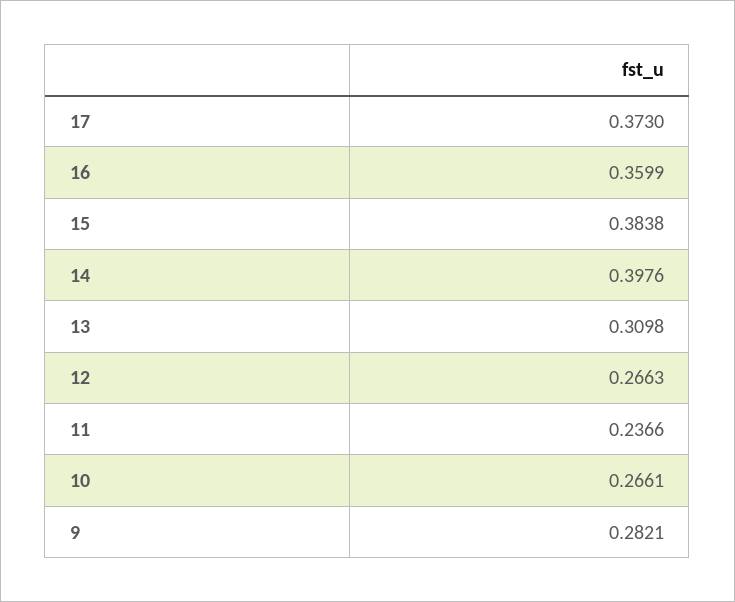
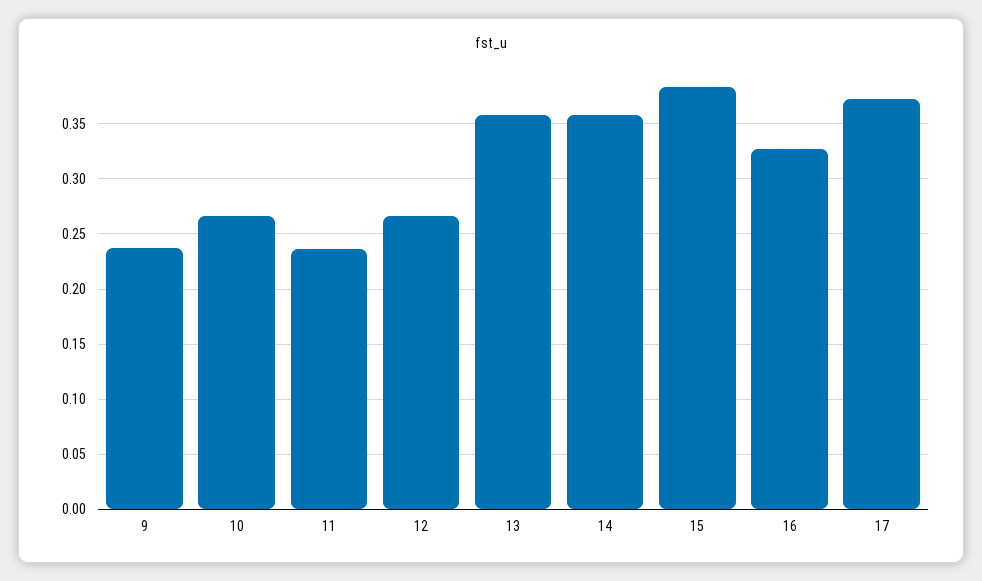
  {
    "17": 0.373,
-   "16": 0.3599,
+   "16": 0.33,
    "15": 0.3838,
-   "14": 0.3976,
+   "14": 0.36,
-   "13": 0.3098,
+   "13": 0.36,
    "12": 0.2663,
    "11": 0.2366,
    "10": 0.2661,
-   "9": 0.2821
+   "9": 0.24
  }

